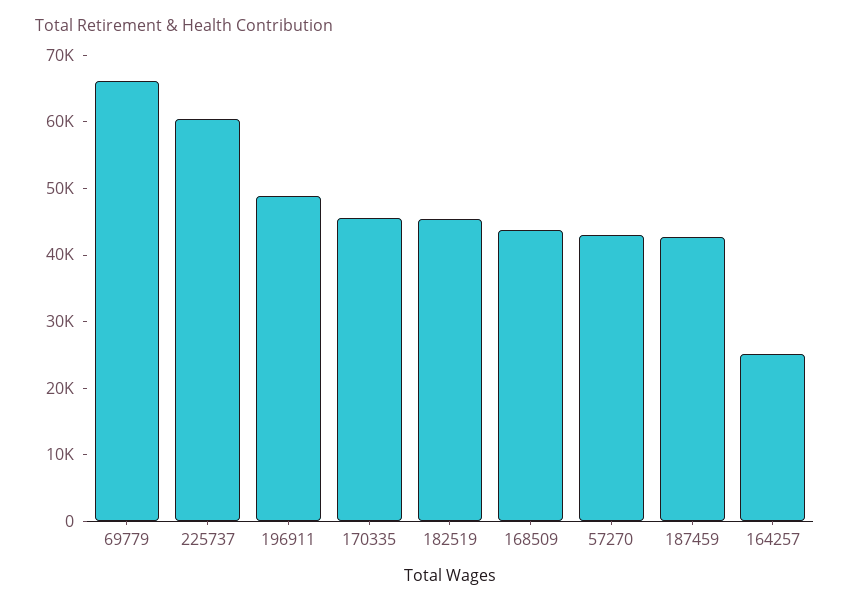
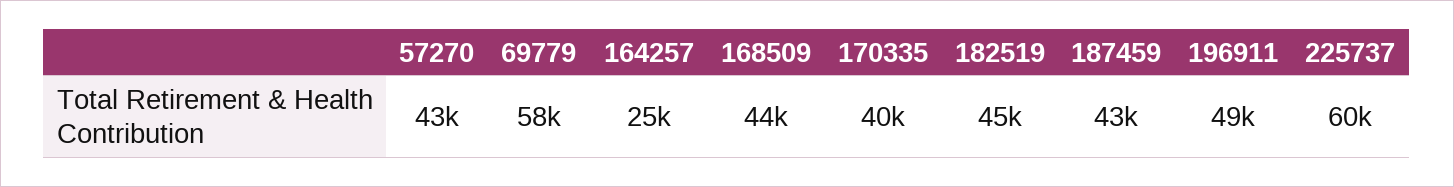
  {
-   "69779": 66000,
+   "69779": 58000,
    "225737": 60000,
    "196911": 49000,
-   "170335": 46000,
+   "170335": 40000,
    "182519": 45000,
    "168509": 44000,
    "57270": 43000,
    "187459": 43000,
    "164257": 25000
  }

